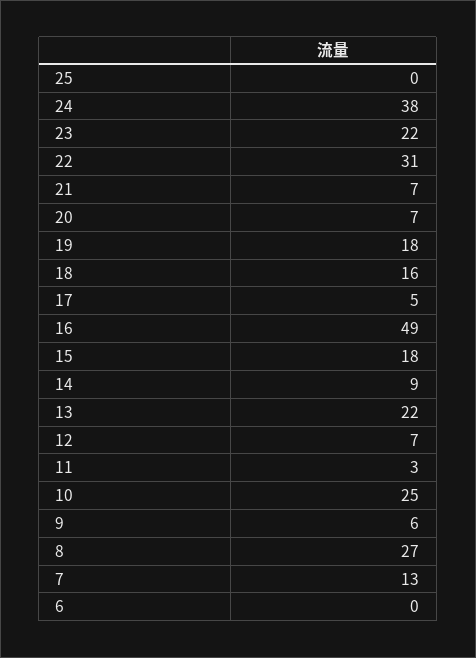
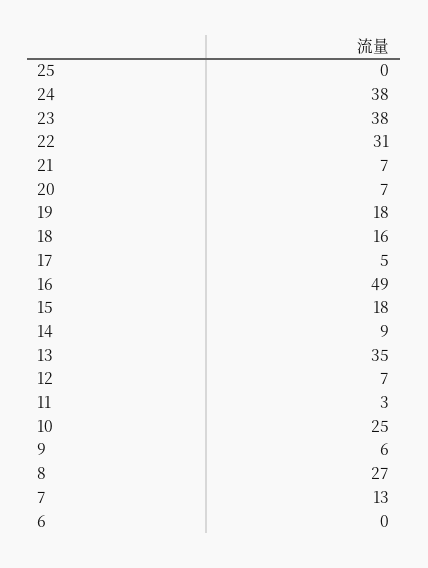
  {
    "25": 0,
    "24": 38,
-   "23": 22,
+   "23": 38,
    "22": 31,
    "21": 7,
    "20": 7,
    "19": 18,
    "18": 16,
    "17": 5,
    "16": 49,
    "15": 18,
    "14": 9,
-   "13": 22,
+   "13": 35,
    "12": 7,
    "11": 3,
    "10": 25,
    "9": 6,
    "8": 27,
    "7": 13,
    "6": 0
  }

